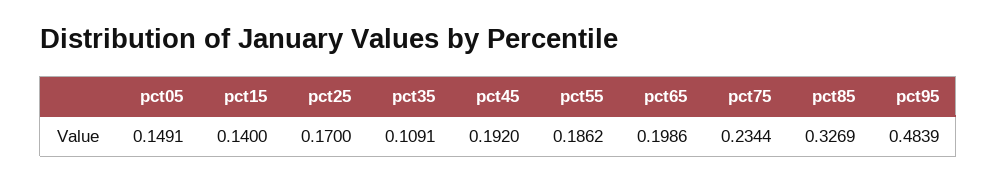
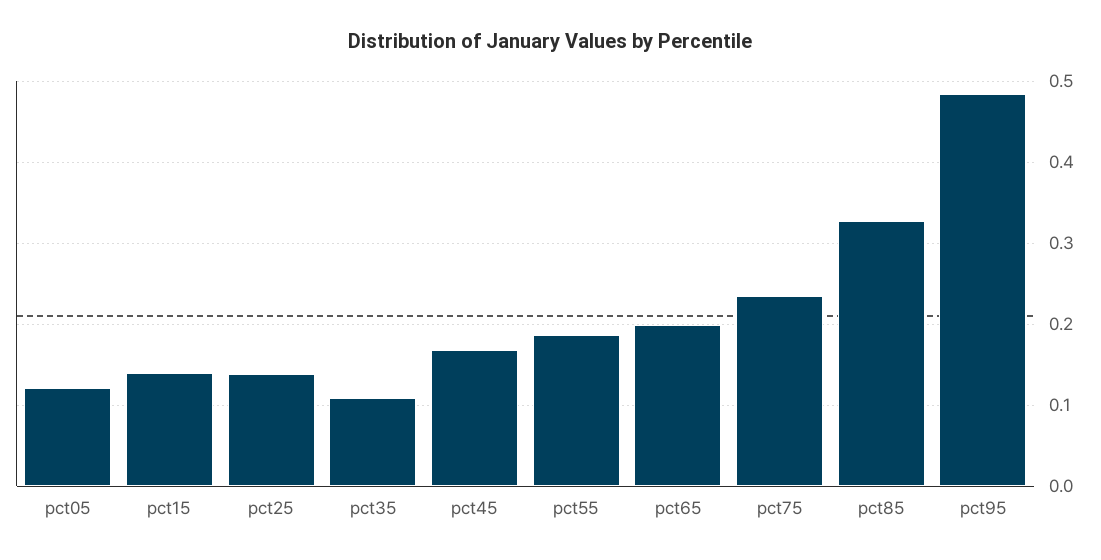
  {
-   "pct05": 0.1491,
+   "pct05": 0.12,
    "pct15": 0.14,
-   "pct25": 0.17,
+   "pct25": 0.14,
    "pct35": 0.1091,
-   "pct45": 0.192,
+   "pct45": 0.17,
    "pct55": 0.1862,
    "pct65": 0.1986,
    "pct75": 0.2344,
    "pct85": 0.3269,
    "pct95": 0.4839
  }

